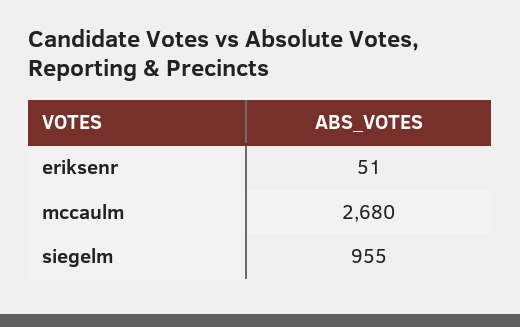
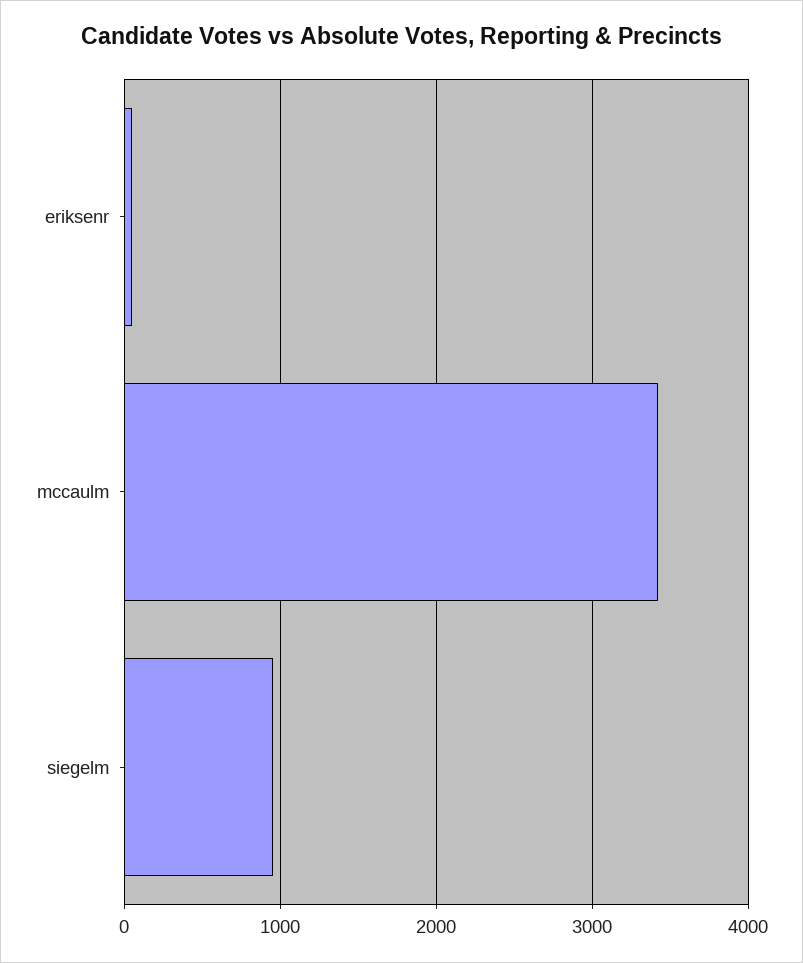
  {
    "eriksenr": 51,
-   "mccaulm": 2680,
+   "mccaulm": 3400,
    "siegelm": 955
  }

